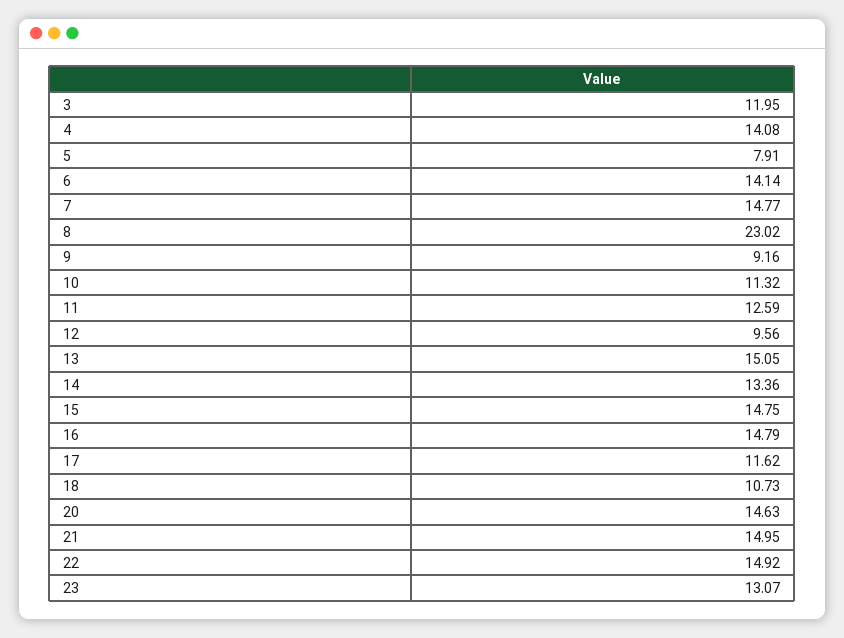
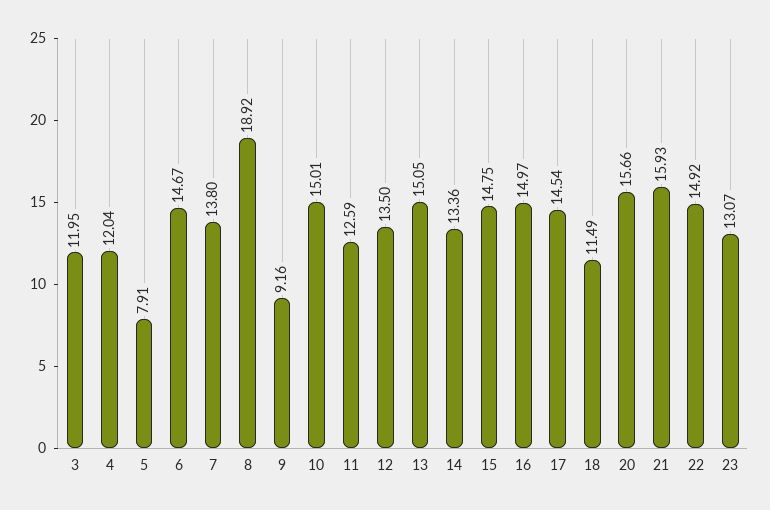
  {
    "3": 11.95,
-   "4": 14.08,
+   "4": 12.04,
    "5": 7.91,
-   "6": 14.14,
+   "6": 14.67,
-   "7": 14.77,
+   "7": 13.8,
-   "8": 23.02,
+   "8": 18.92,
    "9": 9.16,
-   "10": 11.32,
+   "10": 15.01,
    "11": 12.59,
-   "12": 9.56,
+   "12": 13.5,
    "13": 15.05,
    "14": 13.36,
    "15": 14.75,
-   "16": 14.79,
+   "16": 14.97,
-   "17": 11.62,
+   "17": 14.54,
-   "18": 10.73,
+   "18": 11.49,
-   "20": 14.63,
+   "20": 15.66,
-   "21": 14.95,
+   "21": 15.93,
    "22": 14.92,
    "23": 13.07
  }

